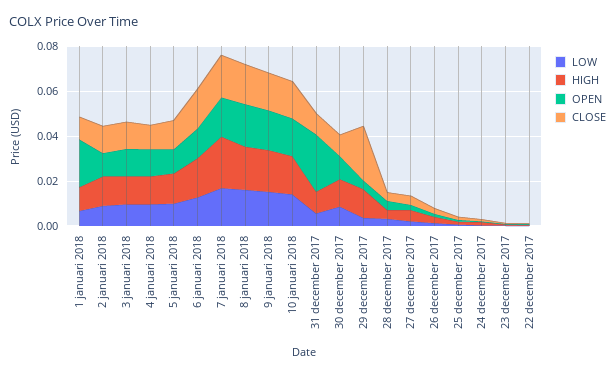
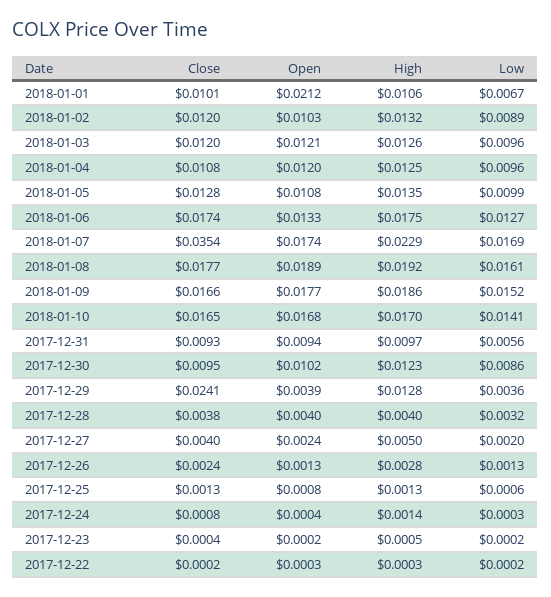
  {
    "LOW": {
      "1 januari 2018": 0.0067,
      "2 januari 2018": 0.0089,
      "3 januari 2018": 0.0096,
      "4 januari 2018": 0.0096,
      "5 januari 2018": 0.0099,
      "6 januari 2018": 0.0127,
      "7 januari 2018": 0.0169,
      "8 januari 2018": 0.0161,
      "9 januari 2018": 0.0152,
      "10 januari 2018": 0.0141,
      "31 december 2017": 0.0056,
      "30 december 2017": 0.0086,
      "29 december 2017": 0.0036,
      "28 december 2017": 0.0032,
      "27 december 2017": 0.002,
      "26 december 2017": 0.0013,
      "25 december 2017": 0.0006,
      "24 december 2017": 0.0003,
      "23 december 2017": 0.0002,
      "22 december 2017": 0.0002
    },
    "HIGH": {
      "1 januari 2018": 0.0106,
      "2 januari 2018": 0.0132,
      "3 januari 2018": 0.0126,
      "4 januari 2018": 0.0125,
      "5 januari 2018": 0.0135,
      "6 januari 2018": 0.0175,
      "7 januari 2018": 0.0229,
      "8 januari 2018": 0.0192,
      "9 januari 2018": 0.0186,
      "10 januari 2018": 0.017,
      "31 december 2017": 0.0097,
      "30 december 2017": 0.0123,
      "29 december 2017": 0.0128,
      "28 december 2017": 0.004,
      "27 december 2017": 0.005,
      "26 december 2017": 0.0028,
      "25 december 2017": 0.0013,
      "24 december 2017": 0.0014,
      "23 december 2017": 0.0005,
      "22 december 2017": 0.0003
    },
    "OPEN": {
      "1 januari 2018": 0.0212,
      "2 januari 2018": 0.0103,
      "3 januari 2018": 0.0121,
      "4 januari 2018": 0.012,
      "5 januari 2018": 0.0108,
      "6 januari 2018": 0.0133,
      "7 januari 2018": 0.0174,
      "8 januari 2018": 0.0189,
      "9 januari 2018": 0.0177,
      "10 januari 2018": 0.0168,
-     "31 december 2017": 0.025,
+     "31 december 2017": 0.0094,
      "30 december 2017": 0.0102,
      "29 december 2017": 0.0039,
      "28 december 2017": 0.004,
      "27 december 2017": 0.0024,
      "26 december 2017": 0.0013,
      "25 december 2017": 0.0008,
      "24 december 2017": 0.0004,
      "23 december 2017": 0.0002,
      "22 december 2017": 0.0003
    },
    "CLOSE": {
      "1 januari 2018": 0.0101,
      "2 januari 2018": 0.012,
      "3 januari 2018": 0.012,
      "4 januari 2018": 0.0108,
      "5 januari 2018": 0.0128,
      "6 januari 2018": 0.0174,
-     "7 januari 2018": 0.02,
+     "7 januari 2018": 0.0354,
      "8 januari 2018": 0.0177,
      "9 januari 2018": 0.0166,
      "10 januari 2018": 0.0165,
      "31 december 2017": 0.0093,
      "30 december 2017": 0.0095,
      "29 december 2017": 0.0241,
      "28 december 2017": 0.0038,
      "27 december 2017": 0.004,
      "26 december 2017": 0.0024,
      "25 december 2017": 0.0013,
      "24 december 2017": 0.0008,
      "23 december 2017": 0.0004,
      "22 december 2017": 0.0002
    }
  }

